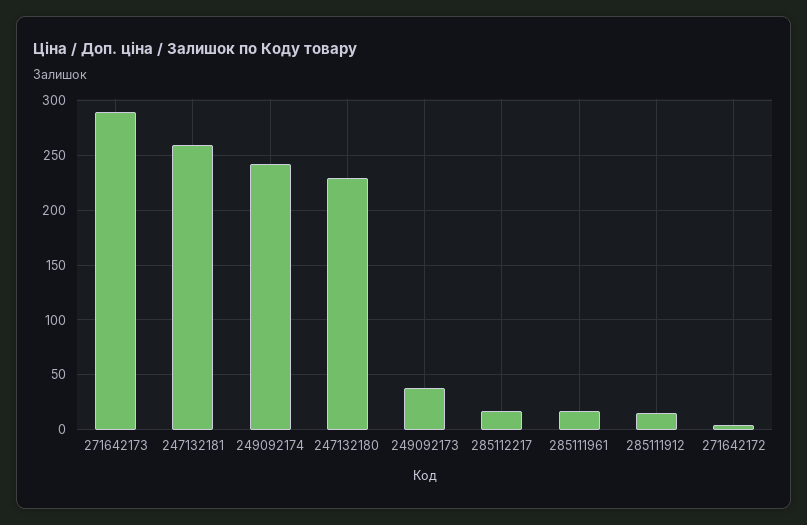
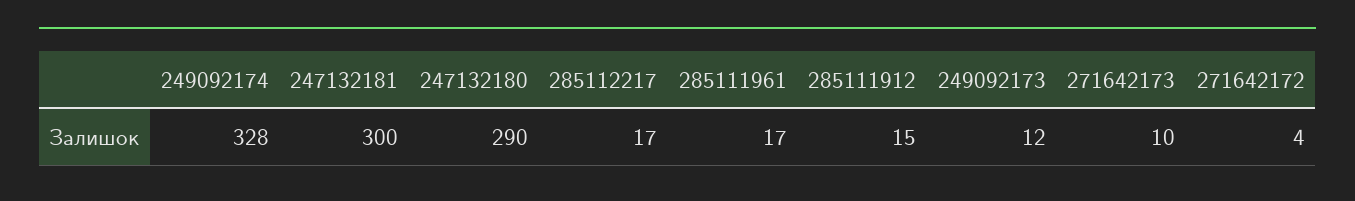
  {
-   "271642173": 290,
+   "271642173": 10,
-   "247132181": 260,
+   "247132181": 300,
-   "249092174": 240,
+   "249092174": 328,
-   "247132180": 230,
+   "247132180": 290,
-   "249092173": 40,
+   "249092173": 12,
    "285112217": 17,
    "285111961": 17,
    "285111912": 15,
    "271642172": 4
  }

